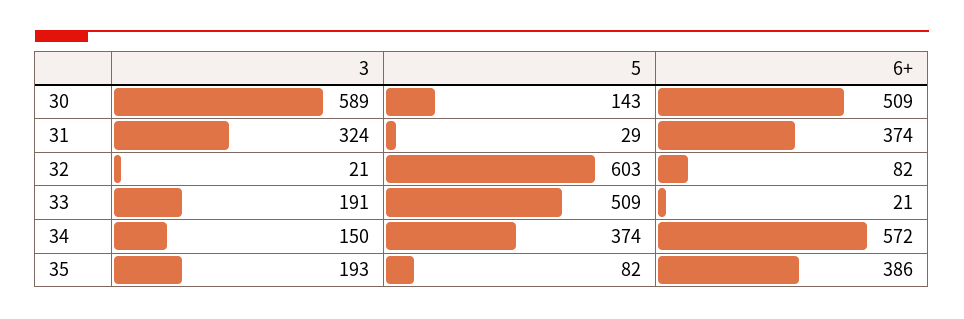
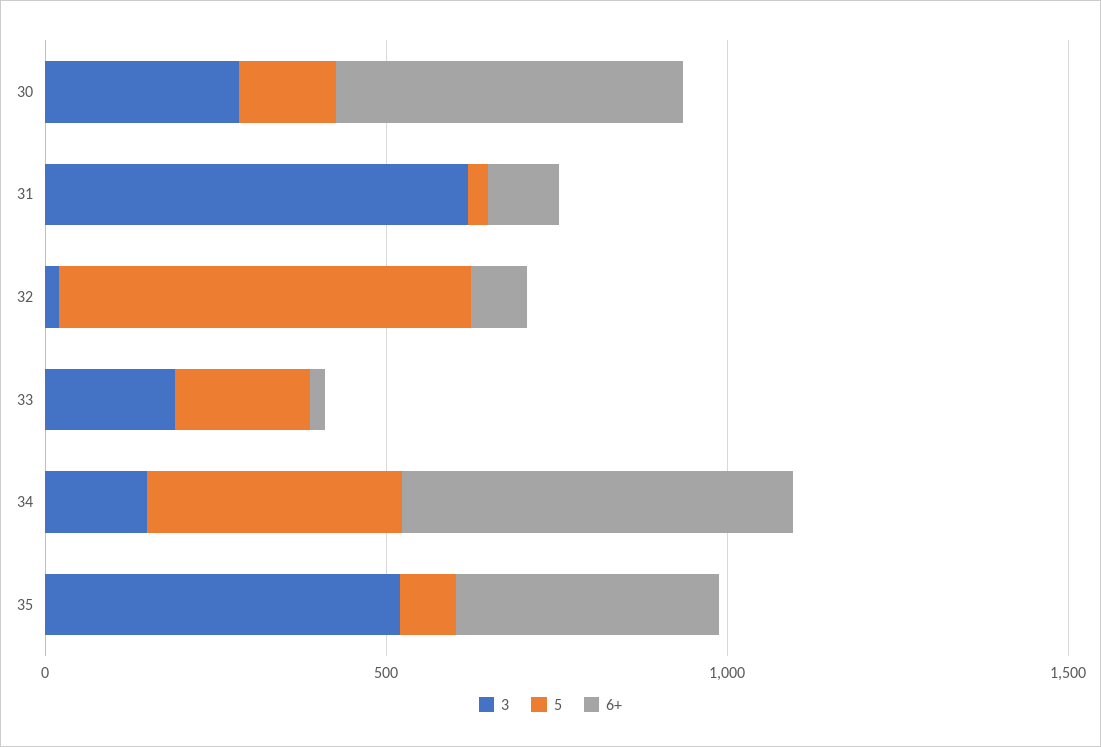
  {
    "3": {
-     "30": 589,
+     "30": 300,
-     "31": 324,
+     "31": 600,
      "32": 21,
      "33": 191,
      "34": 150,
-     "35": 193
+     "35": 500
    },
    "5": {
      "30": 143,
      "31": 29,
      "32": 603,
-     "33": 509,
+     "33": 200,
      "34": 374,
      "35": 82
    },
    "6+": {
      "30": 509,
-     "31": 374,
+     "31": 100,
      "32": 82,
      "33": 21,
      "34": 572,
      "35": 386
    }
  }

